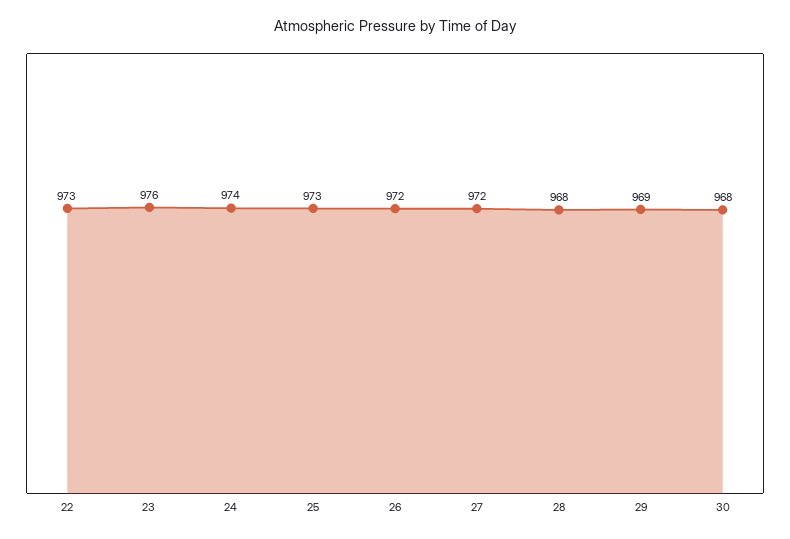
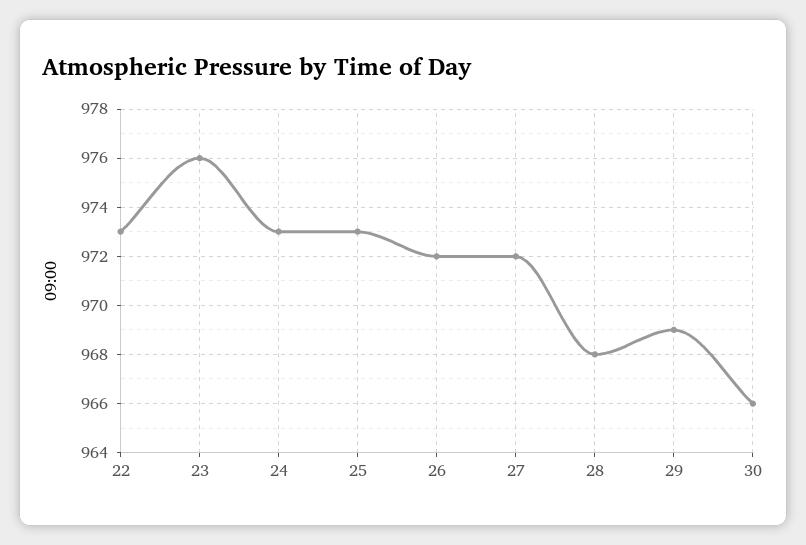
  {
    "22": 973,
    "23": 976,
-   "24": 974,
+   "24": 973,
    "25": 973,
    "26": 972,
    "27": 972,
    "28": 968,
    "29": 969,
-   "30": 968
+   "30": 966
  }

